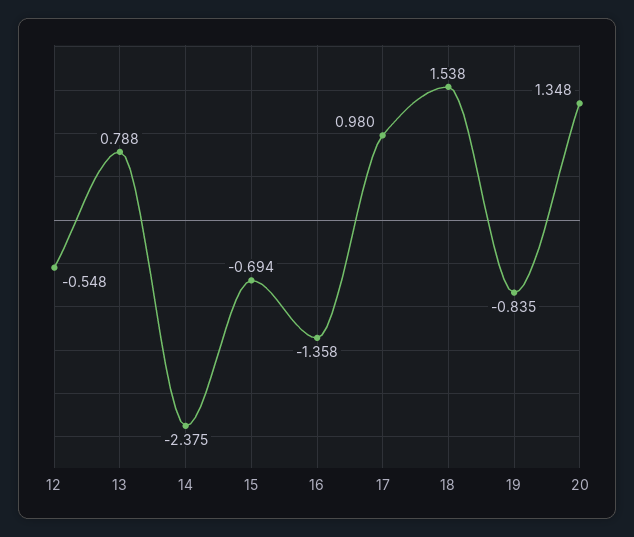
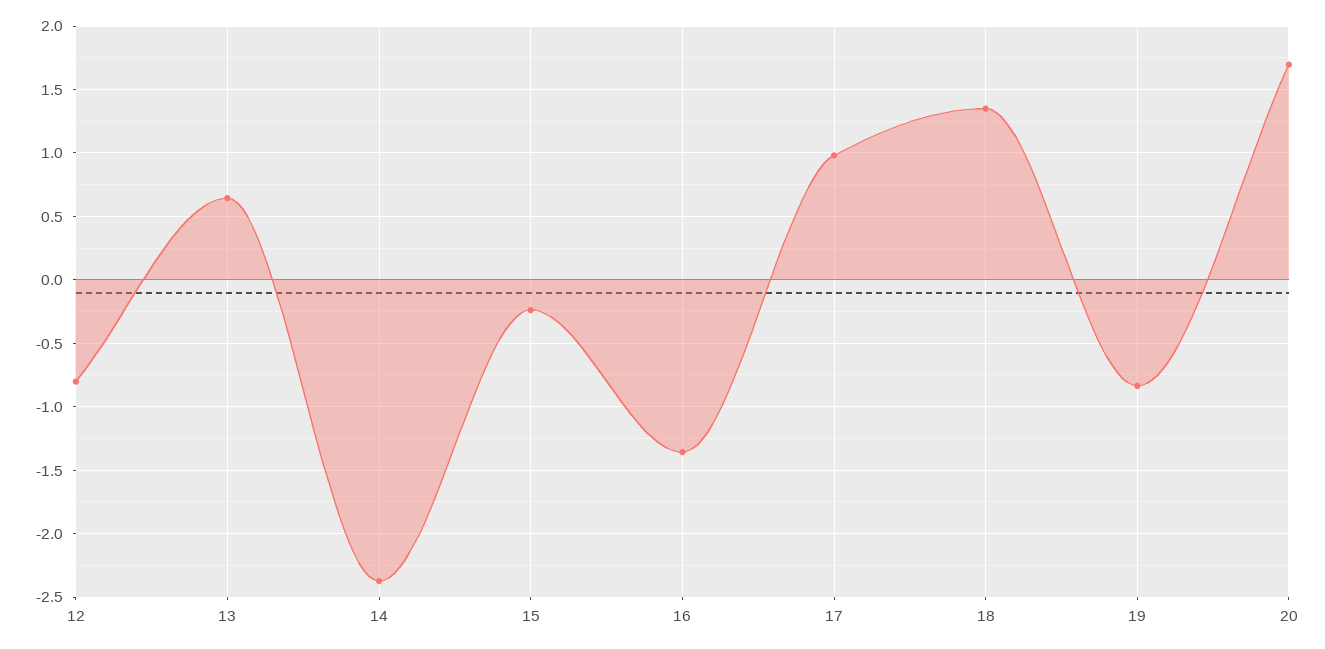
  {
-   "12": -0.548,
+   "12": -0.8,
-   "13": 0.788,
+   "13": 0.65,
    "14": -2.375,
-   "15": -0.694,
+   "15": -0.25,
    "16": -1.358,
    "17": 0.98,
-   "18": 1.538,
+   "18": 1.35,
    "19": -0.835,
-   "20": 1.348
+   "20": 1.7
  }

